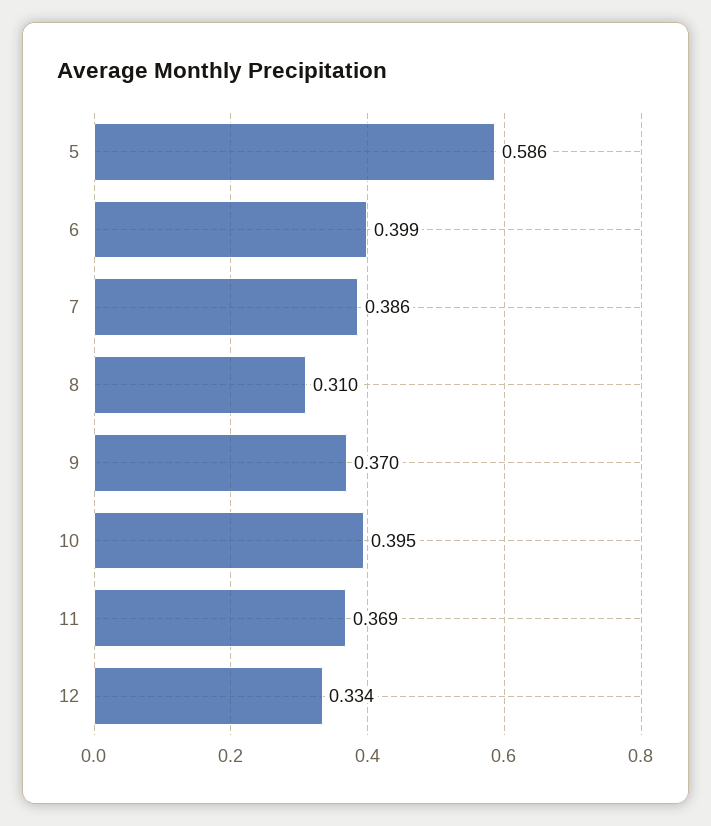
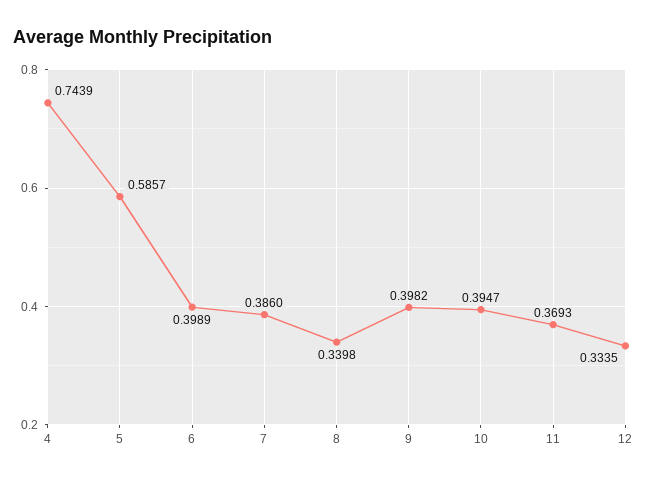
  {
    "5": 0.5857,
    "6": 0.3989,
    "7": 0.386,
-   "8": 0.31,
+   "8": 0.3398,
-   "9": 0.37,
+   "9": 0.3982,
    "10": 0.3947,
    "11": 0.3693,
-   "12": 0.3335
+   "12": 0.3335,
+   "4": 0.7439
  }

